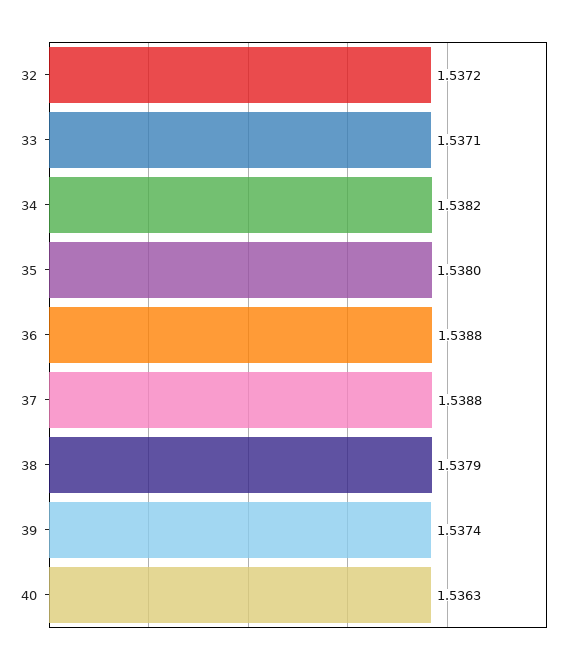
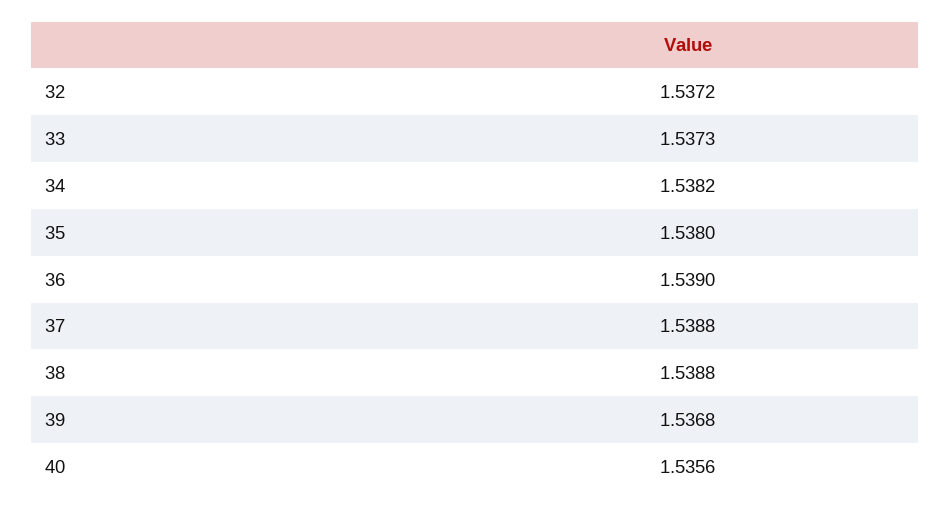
  {
    "32": 1.5372,
-   "33": 1.5371,
+   "33": 1.5373,
    "34": 1.5382,
    "35": 1.538,
-   "36": 1.5388,
+   "36": 1.539,
    "37": 1.5388,
-   "38": 1.5379,
+   "38": 1.5388,
-   "39": 1.5374,
+   "39": 1.5368,
-   "40": 1.5363
+   "40": 1.5356
  }

